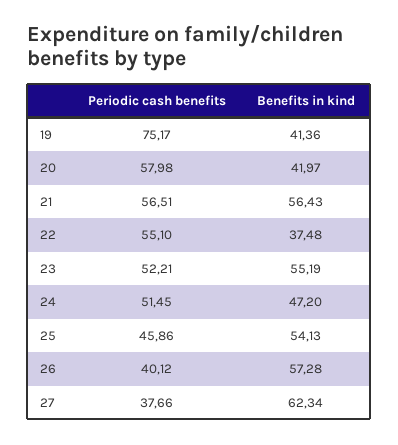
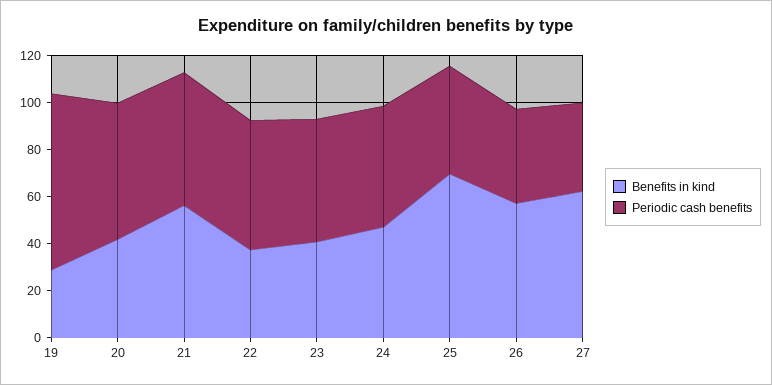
  {
    "Periodic cash benefits": {
      "19": 75.17,
      "20": 57.98,
      "21": 56.51,
      "22": 55.1,
      "23": 52.21,
      "24": 51.45,
      "25": 45.86,
      "26": 40.12,
      "27": 37.66
    },
    "Benefits in kind": {
-     "19": 41.36,
+     "19": 30,
      "20": 41.97,
      "21": 56.43,
      "22": 37.48,
-     "23": 55.19,
+     "23": 40,
      "24": 47.2,
-     "25": 54.13,
+     "25": 70,
      "26": 57.28,
      "27": 62.34
    }
  }

